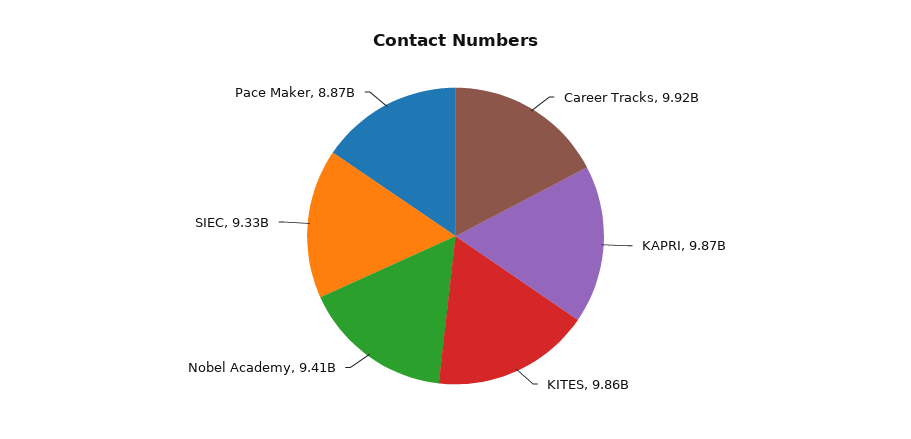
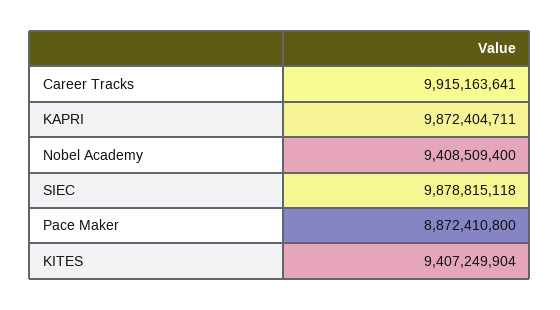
  {
    "Career Tracks": 9915163641,
    "KAPRI": 9872404711,
-   "KITES": 9860000000,
+   "KITES": 9407249904,
    "Nobel Academy": 9408509400,
-   "SIEC": 9330000000,
+   "SIEC": 9878815118,
    "Pace Maker": 8872410800
  }

